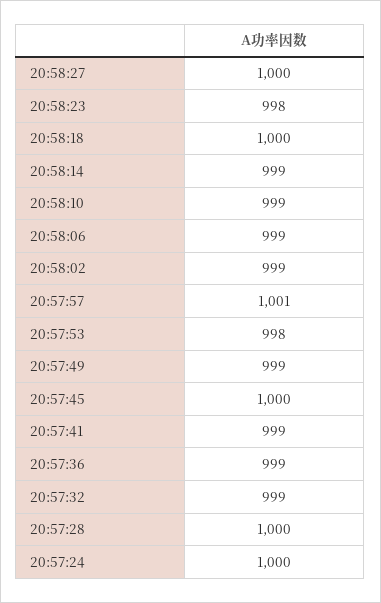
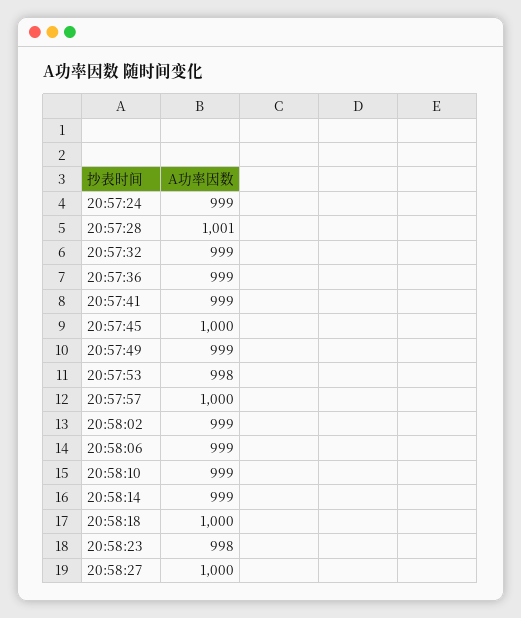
  {
    "20:58:27": 1000,
    "20:58:23": 998,
    "20:58:18": 1000,
    "20:58:14": 999,
    "20:58:10": 999,
    "20:58:06": 999,
    "20:58:02": 999,
-   "20:57:57": 1001,
+   "20:57:57": 1000,
    "20:57:53": 998,
    "20:57:49": 999,
    "20:57:45": 1000,
    "20:57:41": 999,
    "20:57:36": 999,
    "20:57:32": 999,
-   "20:57:28": 1000,
+   "20:57:28": 1001,
-   "20:57:24": 1000
+   "20:57:24": 999
  }

